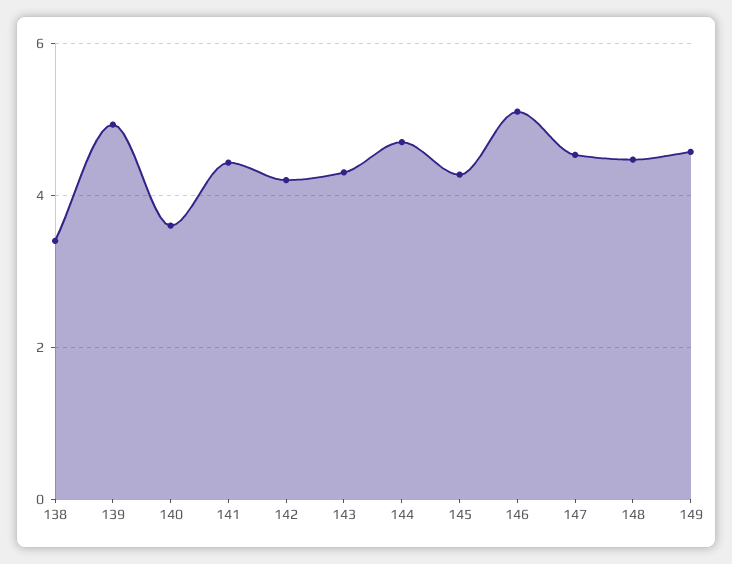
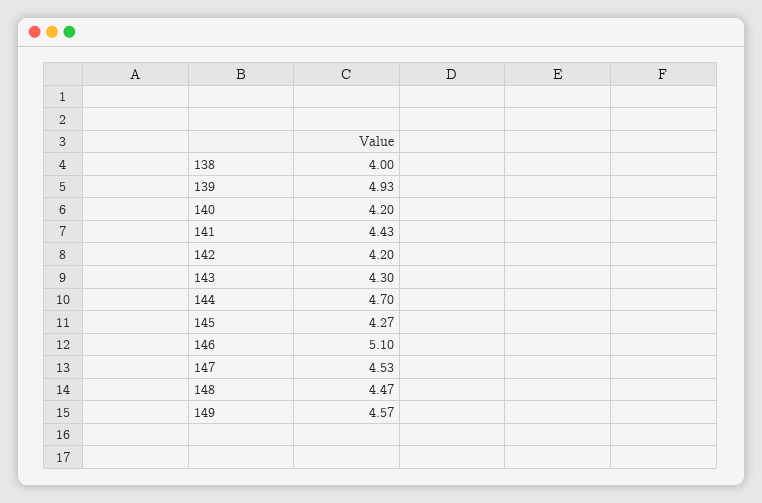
  {
-   "138": 3.4,
+   "138": 4,
    "139": 4.93,
-   "140": 3.6,
+   "140": 4.2,
    "141": 4.43,
    "142": 4.2,
    "143": 4.3,
    "144": 4.7,
    "145": 4.27,
    "146": 5.1,
    "147": 4.53,
    "148": 4.47,
    "149": 4.57
  }

